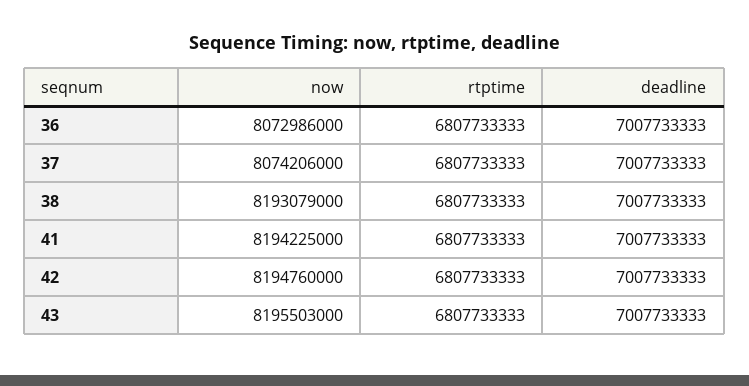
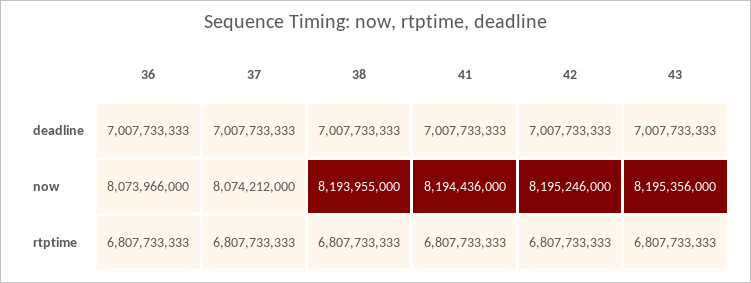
  {
    "now": {
-     "36": 8072986000,
+     "36": 8073966000,
-     "37": 8074206000,
+     "37": 8074212000,
-     "38": 8193079000,
+     "38": 8193955000,
-     "41": 8194225000,
+     "41": 8194436000,
-     "42": 8194760000,
+     "42": 8195246000,
-     "43": 8195503000
+     "43": 8195356000
    },
    "rtptime": {
      "36": 6807733333,
      "37": 6807733333,
      "38": 6807733333,
      "41": 6807733333,
      "42": 6807733333,
      "43": 6807733333
    },
    "deadline": {
      "36": 7007733333,
      "37": 7007733333,
      "38": 7007733333,
      "41": 7007733333,
      "42": 7007733333,
      "43": 7007733333
    }
  }

